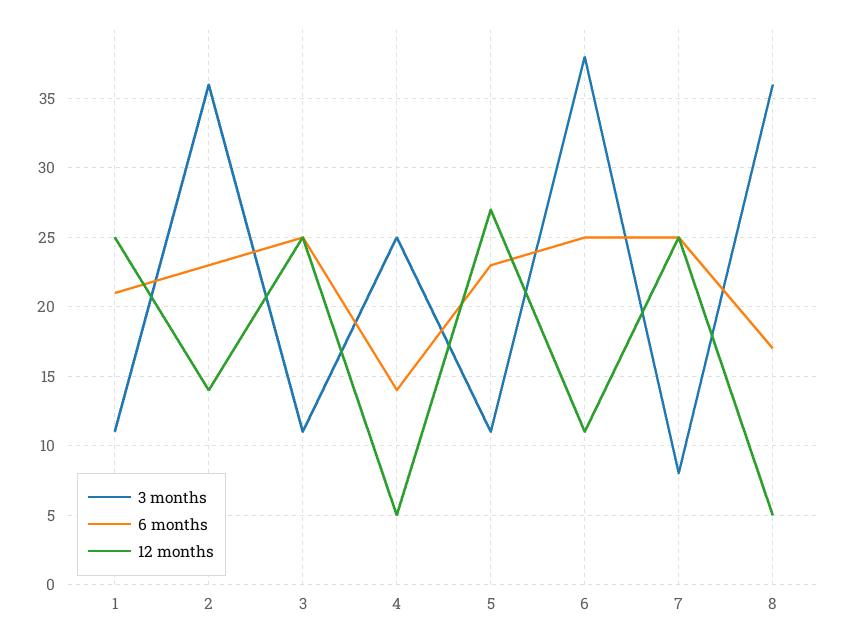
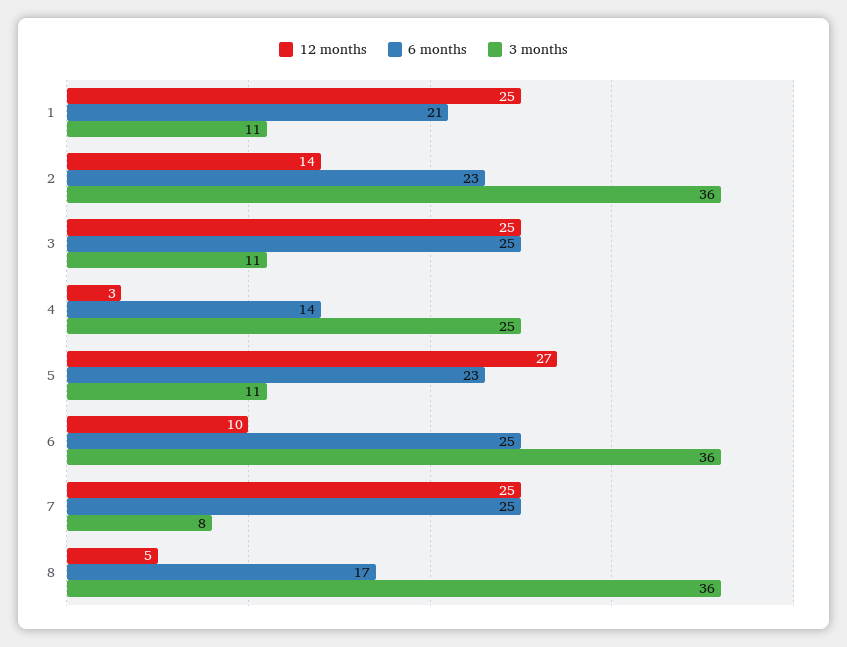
  {
    "3 months": {
      "1": 11,
      "2": 36,
      "3": 11,
      "4": 25,
      "5": 11,
-     "6": 38,
+     "6": 36,
      "7": 8,
      "8": 36
    },
    "6 months": {
      "1": 21,
      "2": 23,
      "3": 25,
      "4": 14,
      "5": 23,
      "6": 25,
      "7": 25,
      "8": 17
    },
    "12 months": {
      "1": 25,
      "2": 14,
      "3": 25,
-     "4": 5,
+     "4": 3,
      "5": 27,
-     "6": 11,
+     "6": 10,
      "7": 25,
      "8": 5
    }
  }

